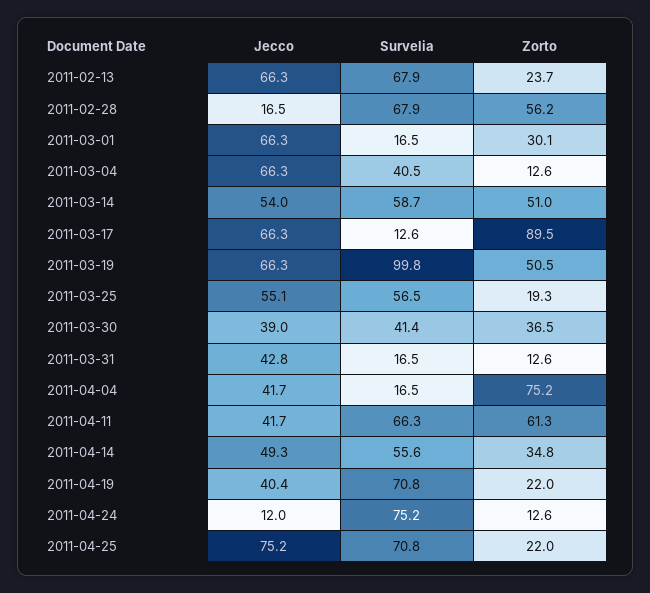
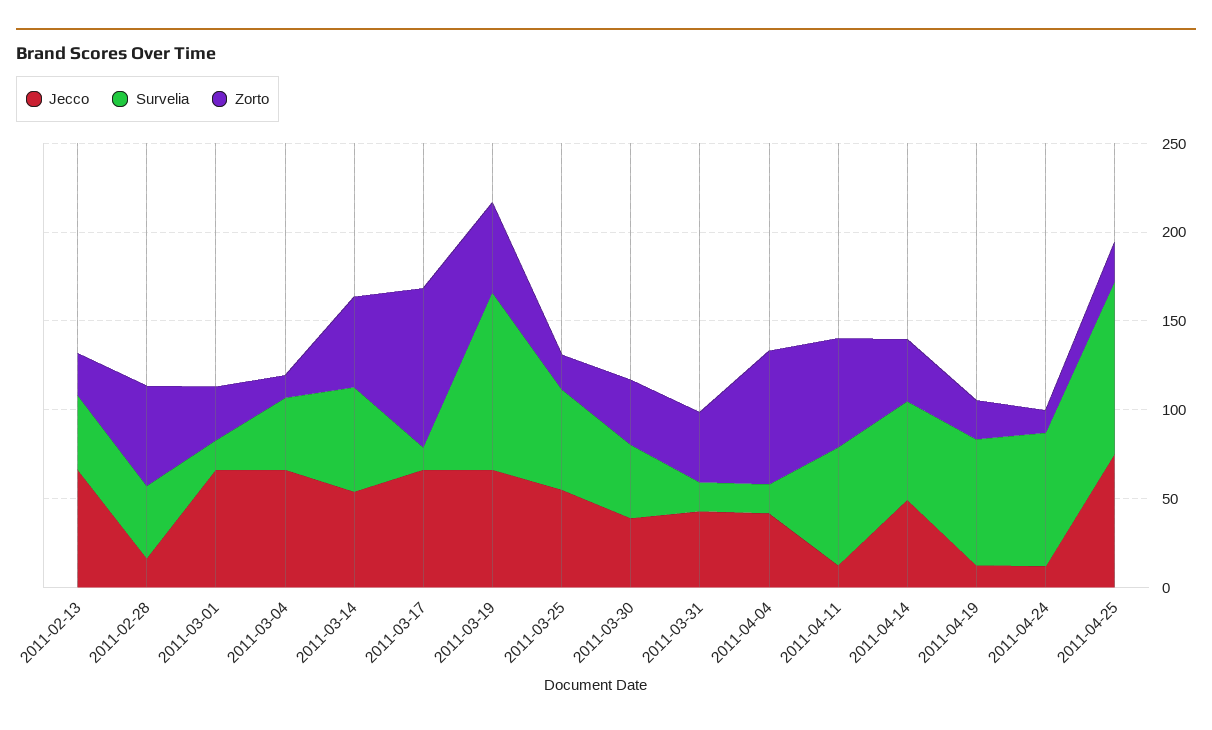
  {
    "Jecco": {
      "2011-02-13": 66.3,
      "2011-02-28": 16.5,
      "2011-03-01": 66.3,
      "2011-03-04": 66.3,
      "2011-03-14": 54,
      "2011-03-17": 66.3,
      "2011-03-19": 66.3,
      "2011-03-25": 55.1,
      "2011-03-30": 39,
      "2011-03-31": 42.8,
      "2011-04-04": 41.7,
-     "2011-04-11": 41.7,
+     "2011-04-11": 10,
      "2011-04-14": 49.3,
-     "2011-04-19": 40.4,
+     "2011-04-19": 10,
      "2011-04-24": 12,
      "2011-04-25": 75.2
    },
    "Survelia": {
-     "2011-02-13": 67.9,
+     "2011-02-13": 40,
-     "2011-02-28": 67.9,
+     "2011-02-28": 40,
      "2011-03-01": 16.5,
      "2011-03-04": 40.5,
      "2011-03-14": 58.7,
      "2011-03-17": 12.6,
      "2011-03-19": 99.8,
      "2011-03-25": 56.5,
      "2011-03-30": 41.4,
      "2011-03-31": 16.5,
      "2011-04-04": 16.5,
      "2011-04-11": 66.3,
      "2011-04-14": 55.6,
      "2011-04-19": 70.8,
      "2011-04-24": 75.2,
-     "2011-04-25": 70.8
+     "2011-04-25": 100
    },
    "Zorto": {
      "2011-02-13": 23.7,
      "2011-02-28": 56.2,
      "2011-03-01": 30.1,
      "2011-03-04": 12.6,
      "2011-03-14": 51,
      "2011-03-17": 89.5,
      "2011-03-19": 50.5,
      "2011-03-25": 19.3,
      "2011-03-30": 36.5,
-     "2011-03-31": 12.6,
+     "2011-03-31": 40,
      "2011-04-04": 75.2,
      "2011-04-11": 61.3,
      "2011-04-14": 34.8,
      "2011-04-19": 22,
      "2011-04-24": 12.6,
      "2011-04-25": 22
    }
  }

